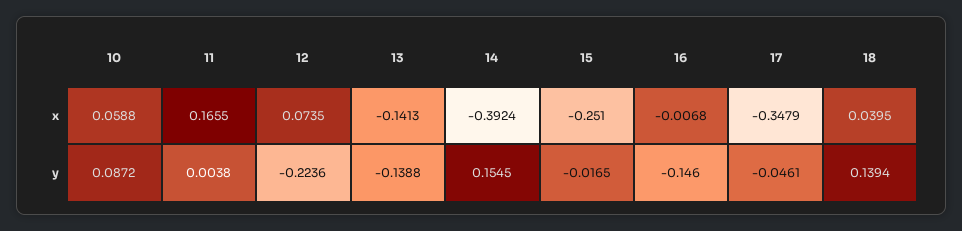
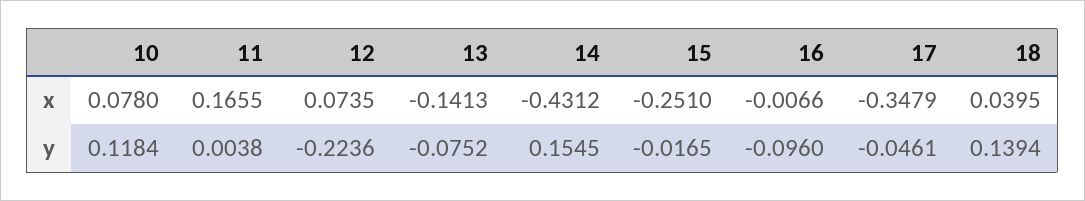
  {
    "10": {
-     "x": 0.0588,
+     "x": 0.078,
-     "y": 0.0872
+     "y": 0.1184
    },
    "11": {
      "x": 0.1655,
      "y": 0.0038
    },
    "12": {
      "x": 0.0735,
      "y": -0.2236
    },
    "13": {
      "x": -0.1413,
-     "y": -0.1388
+     "y": -0.0752
    },
    "14": {
-     "x": -0.3924,
+     "x": -0.4312,
      "y": 0.1545
    },
    "15": {
      "x": -0.251,
      "y": -0.0165
    },
    "16": {
-     "x": -0.0068,
+     "x": -0.0066,
-     "y": -0.146
+     "y": -0.096
    },
    "17": {
      "x": -0.3479,
      "y": -0.0461
    },
    "18": {
      "x": 0.0395,
      "y": 0.1394
    }
  }

